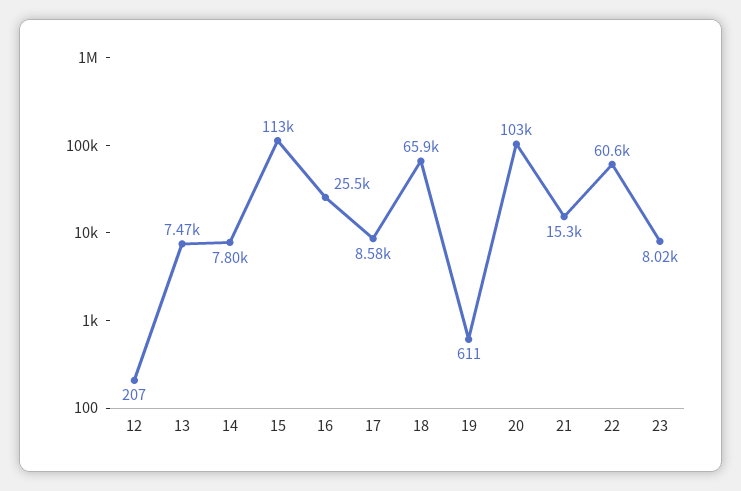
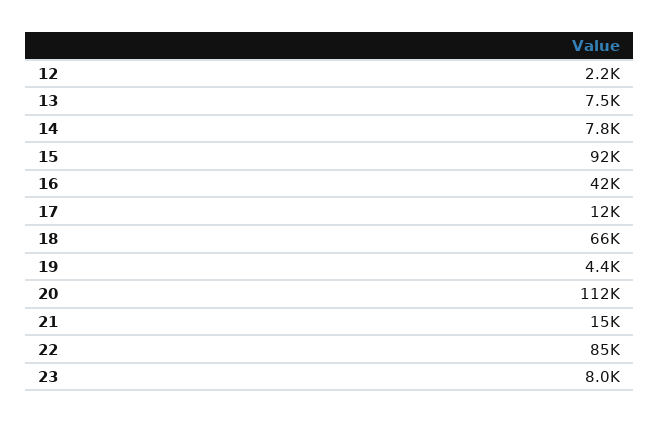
  {
-   "12": 207,
+   "12": 2200,
    "13": 7470,
    "14": 7800,
-   "15": 113000,
+   "15": 92000,
-   "16": 25500,
+   "16": 42000,
-   "17": 8580,
+   "17": 12000,
    "18": 65900,
-   "19": 611,
+   "19": 4400,
-   "20": 103000,
+   "20": 112000,
    "21": 15300,
-   "22": 60600,
+   "22": 85000,
    "23": 8020
  }

